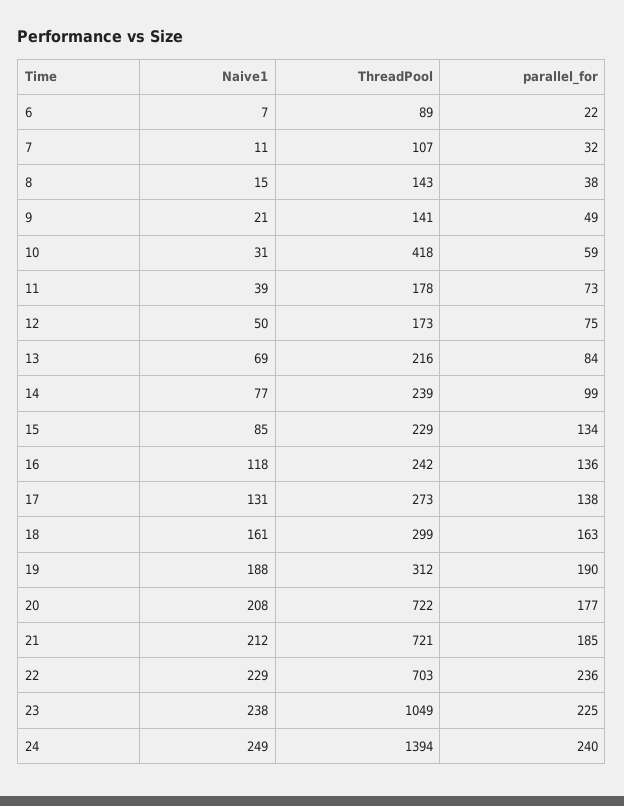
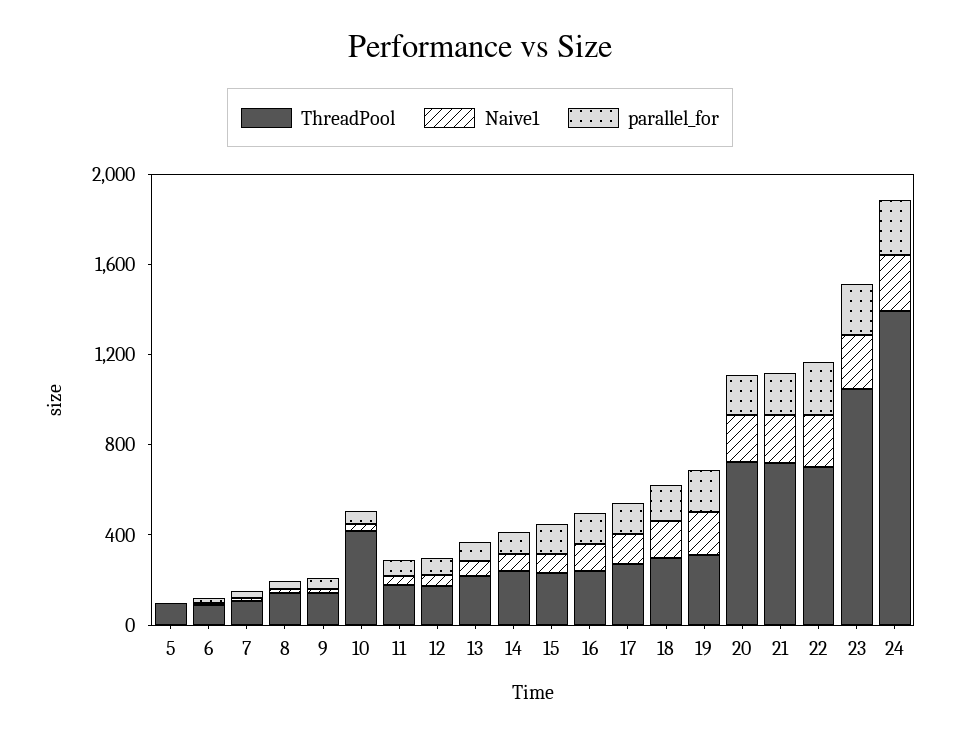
  {
    "Naive1": {
      "6": 7,
      "7": 11,
      "8": 15,
      "9": 21,
      "10": 31,
      "11": 39,
      "12": 50,
      "13": 69,
      "14": 77,
      "15": 85,
      "16": 118,
      "17": 131,
      "18": 161,
      "19": 188,
      "20": 208,
      "21": 212,
      "22": 229,
      "23": 238,
-     "24": 249
+     "24": 249,
+     "5": 0
    },
    "ThreadPool": {
      "6": 89,
      "7": 107,
      "8": 143,
      "9": 141,
      "10": 418,
      "11": 178,
      "12": 173,
      "13": 216,
      "14": 239,
      "15": 229,
      "16": 242,
      "17": 273,
      "18": 299,
      "19": 312,
      "20": 722,
      "21": 721,
      "22": 703,
      "23": 1049,
-     "24": 1394
+     "24": 1394,
+     "5": 100
    },
    "parallel_for": {
      "6": 22,
      "7": 32,
      "8": 38,
      "9": 49,
      "10": 59,
      "11": 73,
      "12": 75,
      "13": 84,
      "14": 99,
      "15": 134,
      "16": 136,
      "17": 138,
      "18": 163,
      "19": 190,
      "20": 177,
      "21": 185,
      "22": 236,
      "23": 225,
-     "24": 240
+     "24": 240,
+     "5": 0
    }
  }

